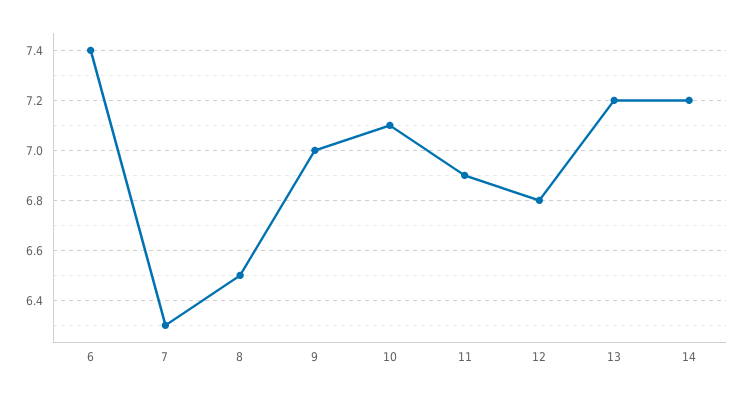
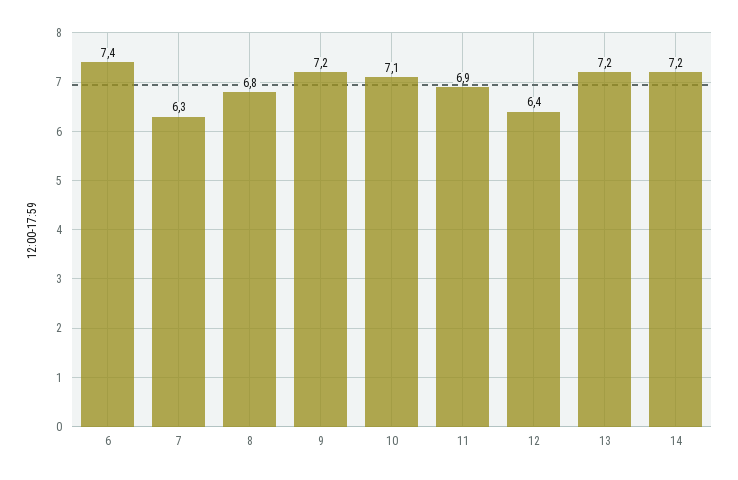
  {
    "6": 7.4,
    "7": 6.3,
-   "8": 6.5,
+   "8": 6.8,
-   "9": 7,
+   "9": 7.2,
    "10": 7.1,
    "11": 6.9,
-   "12": 6.8,
+   "12": 6.4,
    "13": 7.2,
    "14": 7.2
  }

